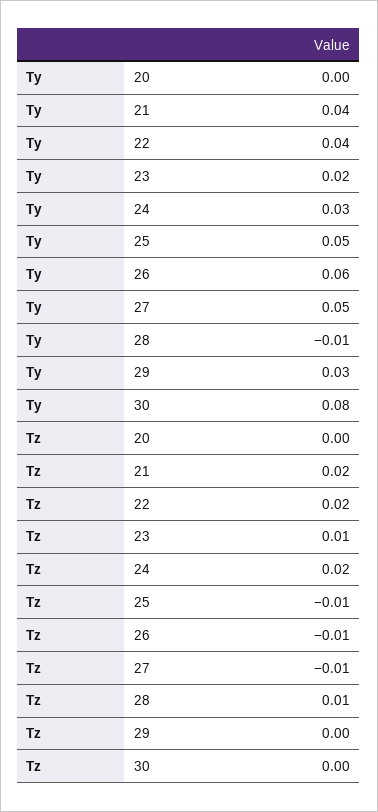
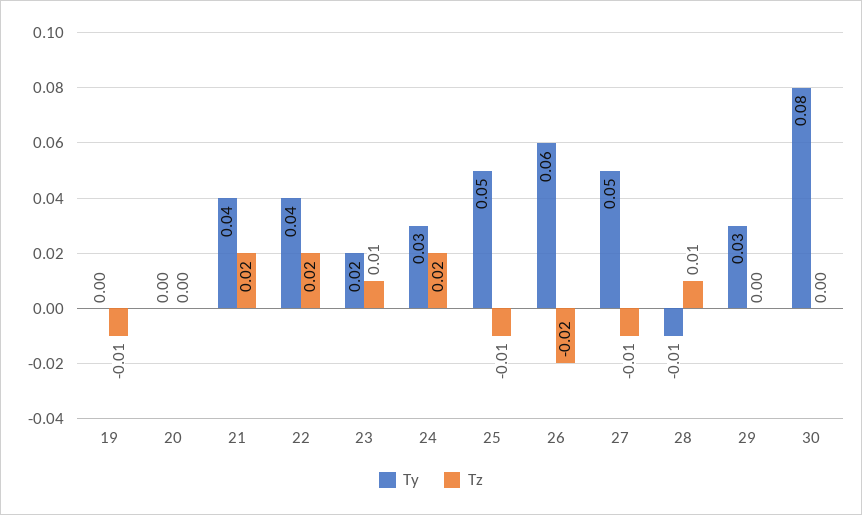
  {
    "Ty": {
      "20": 0,
      "21": 0.04,
      "22": 0.04,
      "23": 0.02,
      "24": 0.03,
      "25": 0.05,
      "26": 0.06,
      "27": 0.05,
      "28": -0.01,
      "29": 0.03,
-     "30": 0.08
+     "30": 0.08,
+     "19": 0
    },
    "Tz": {
      "20": 0,
      "21": 0.02,
      "22": 0.02,
      "23": 0.01,
      "24": 0.02,
      "25": -0.01,
-     "26": -0.01,
+     "26": -0.02,
      "27": -0.01,
      "28": 0.01,
      "29": 0,
-     "30": 0
+     "30": 0,
+     "19": -0.01
    }
  }

